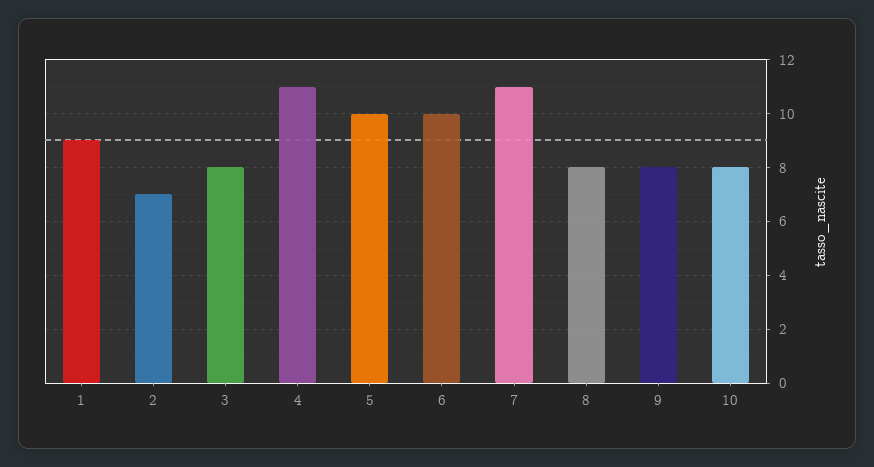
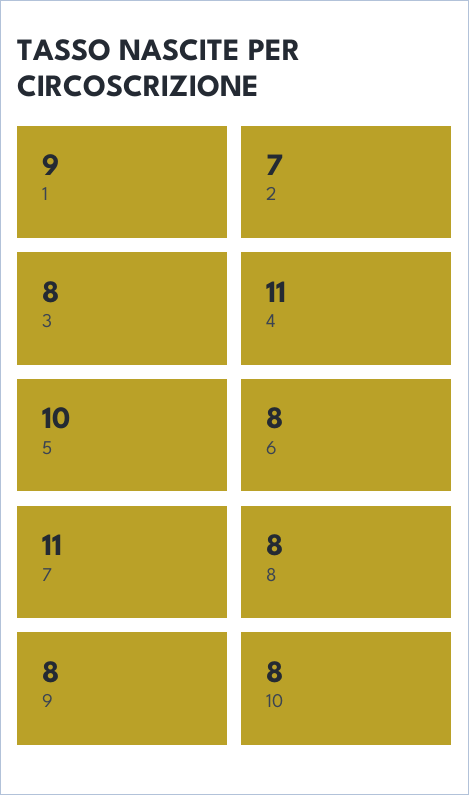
  {
    "1": 9,
    "2": 7,
    "3": 8,
    "4": 11,
    "5": 10,
-   "6": 10,
+   "6": 8,
    "7": 11,
    "8": 8,
    "9": 8,
    "10": 8
  }

